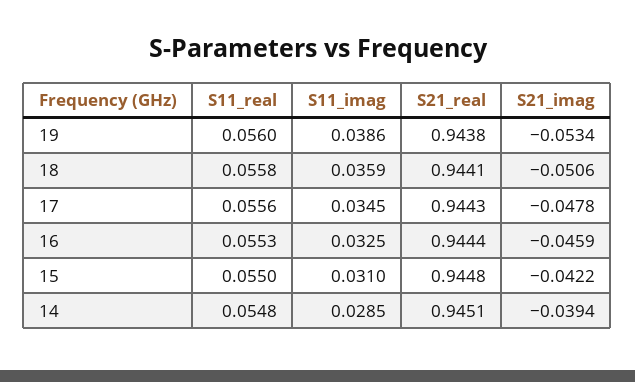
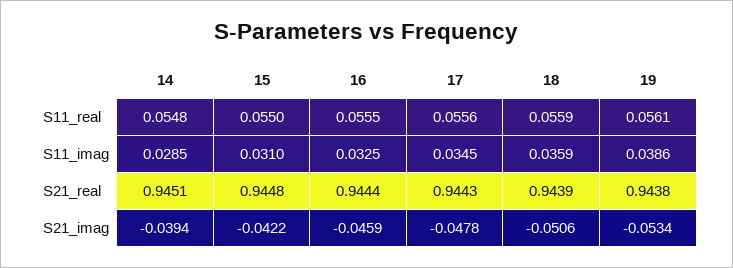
  {
    "S11_real": {
-     "19": 0.056,
+     "19": 0.0561,
-     "18": 0.0558,
+     "18": 0.0559,
      "17": 0.0556,
-     "16": 0.0553,
+     "16": 0.0555,
      "15": 0.055,
      "14": 0.0548
    },
    "S11_imag": {
      "19": 0.0386,
      "18": 0.0359,
      "17": 0.0345,
      "16": 0.0325,
      "15": 0.031,
      "14": 0.0285
    },
    "S21_real": {
      "19": 0.9438,
-     "18": 0.9441,
+     "18": 0.9439,
      "17": 0.9443,
      "16": 0.9444,
      "15": 0.9448,
      "14": 0.9451
    },
    "S21_imag": {
      "19": -0.0534,
      "18": -0.0506,
      "17": -0.0478,
      "16": -0.0459,
      "15": -0.0422,
      "14": -0.0394
    }
  }

